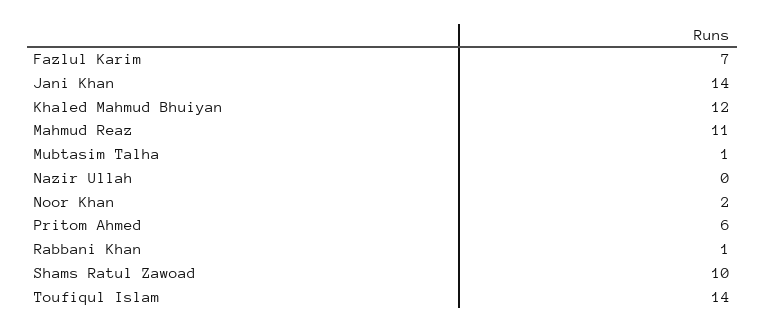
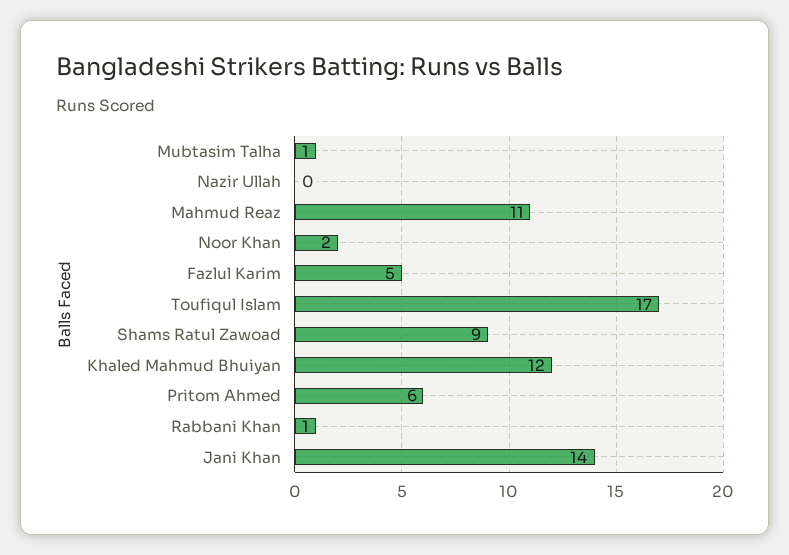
  {
-   "Fazlul Karim": 7,
+   "Fazlul Karim": 5,
    "Jani Khan": 14,
    "Khaled Mahmud Bhuiyan": 12,
    "Mahmud Reaz": 11,
    "Mubtasim Talha": 1,
    "Nazir Ullah": 0,
    "Noor Khan": 2,
    "Pritom Ahmed": 6,
    "Rabbani Khan": 1,
-   "Shams Ratul Zawoad": 10,
+   "Shams Ratul Zawoad": 9,
-   "Toufiqul Islam": 14
+   "Toufiqul Islam": 17
  }

